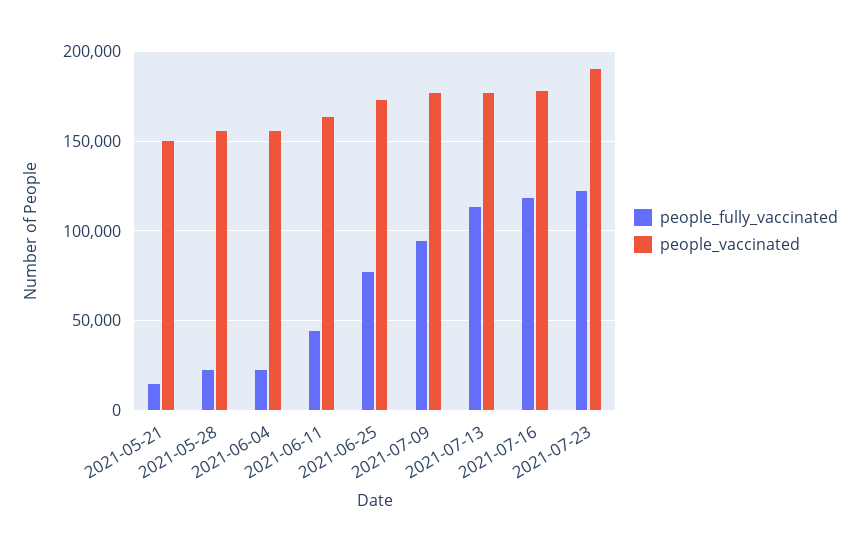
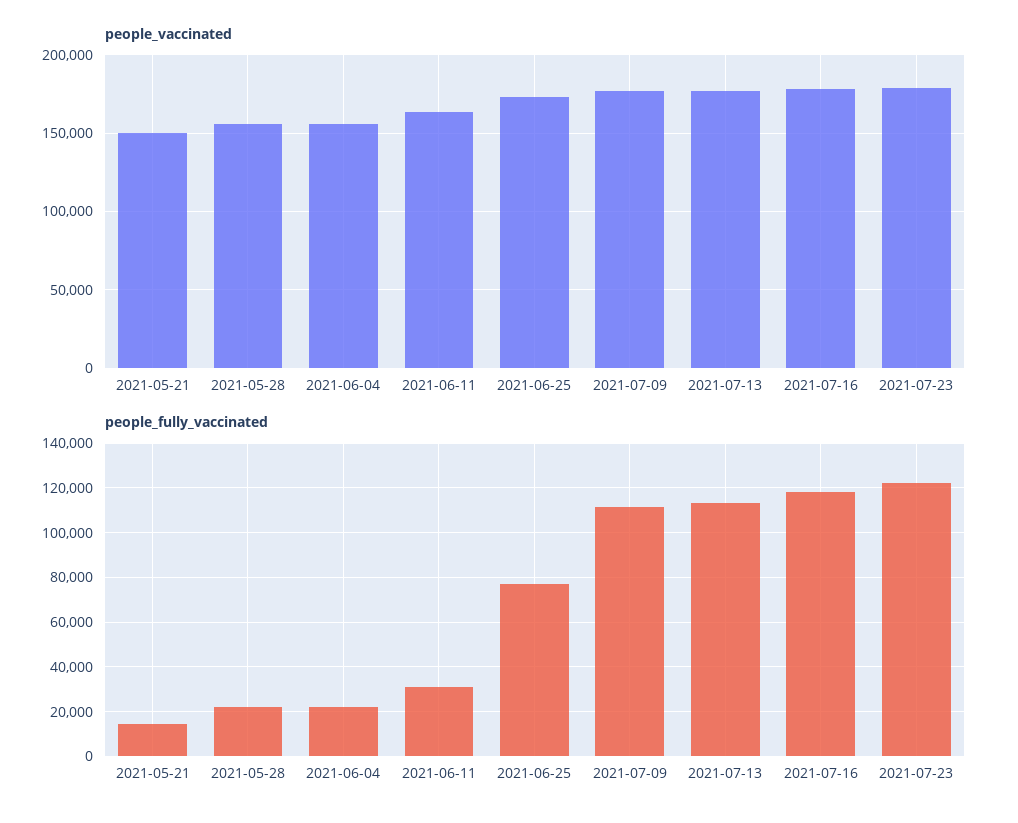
  {
    "people_fully_vaccinated": {
      "2021-05-21": 15000,
      "2021-05-28": 20000,
      "2021-06-04": 20000,
-     "2021-06-11": 45000,
+     "2021-06-11": 30000,
      "2021-06-25": 75000,
-     "2021-07-09": 95000,
+     "2021-07-09": 110000,
      "2021-07-13": 115000,
      "2021-07-16": 120000,
      "2021-07-23": 120000
    },
    "people_vaccinated": {
      "2021-05-21": 150000,
      "2021-05-28": 155000,
      "2021-06-04": 155000,
      "2021-06-11": 165000,
      "2021-06-25": 175000,
      "2021-07-09": 175000,
      "2021-07-13": 175000,
      "2021-07-16": 180000,
-     "2021-07-23": 190000
+     "2021-07-23": 180000
    }
  }

